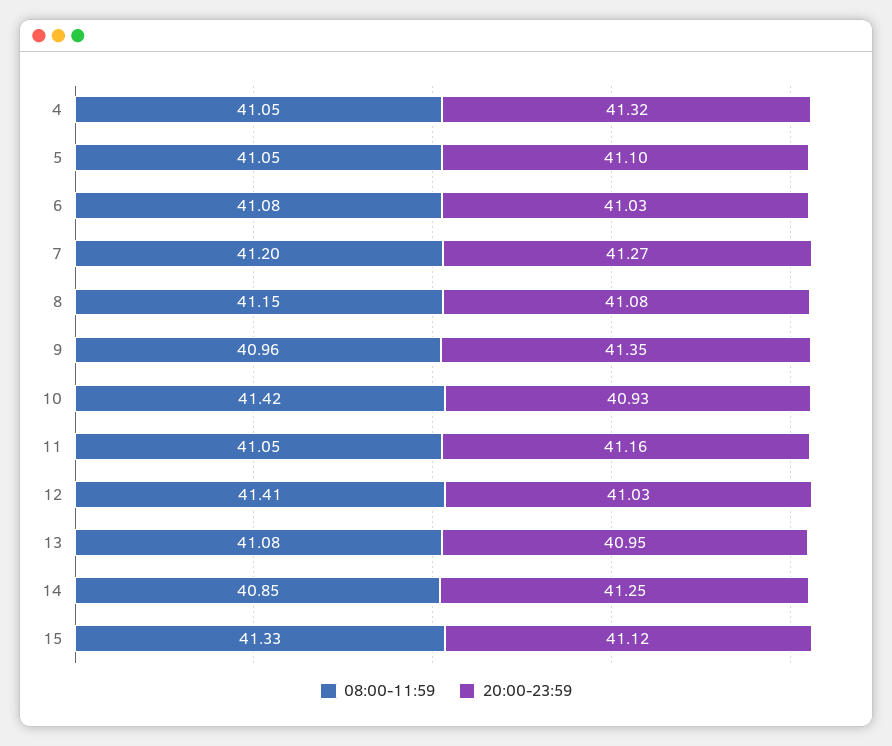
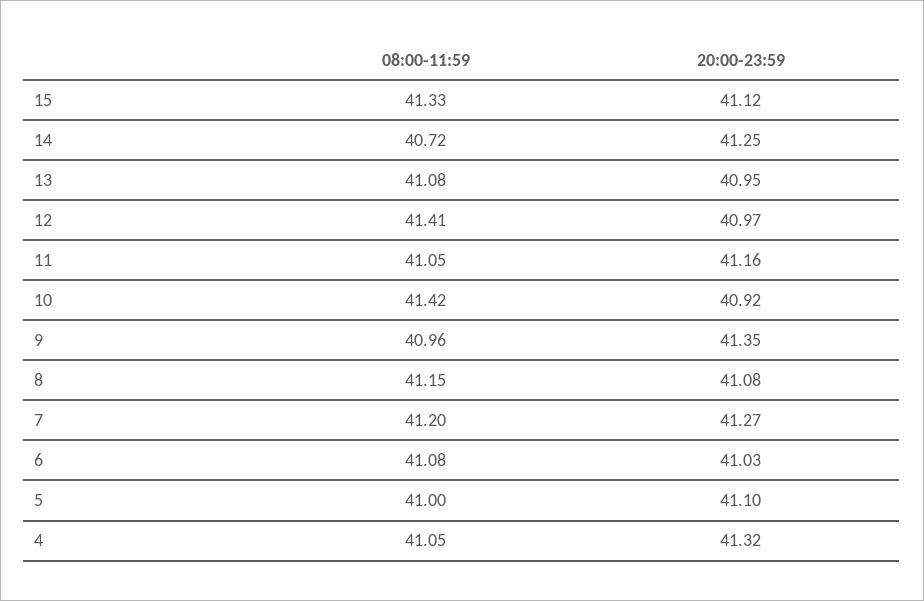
  {
    "08:00-11:59": {
      "4": 41.05,
-     "5": 41.05,
+     "5": 41,
      "6": 41.08,
      "7": 41.2,
      "8": 41.15,
      "9": 40.96,
      "10": 41.42,
      "11": 41.05,
      "12": 41.41,
      "13": 41.08,
-     "14": 40.85,
+     "14": 40.72,
      "15": 41.33
    },
    "20:00-23:59": {
      "4": 41.32,
      "5": 41.1,
      "6": 41.03,
      "7": 41.27,
      "8": 41.08,
      "9": 41.35,
-     "10": 40.93,
+     "10": 40.92,
      "11": 41.16,
-     "12": 41.03,
+     "12": 40.97,
      "13": 40.95,
      "14": 41.25,
      "15": 41.12
    }
  }

